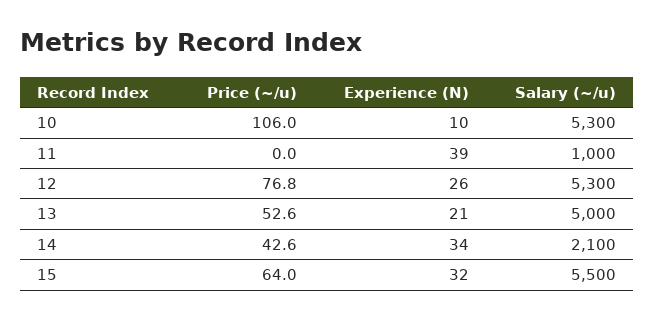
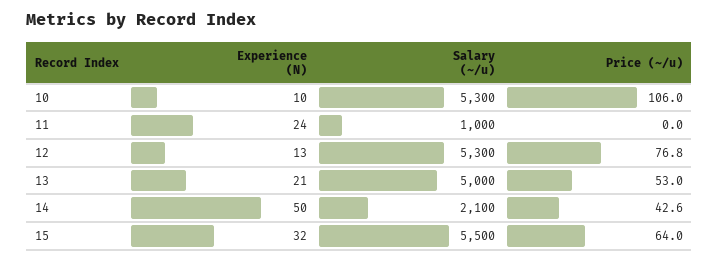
  {
    "Price (~/u)": {
      "10": 106,
      "11": 0,
      "12": 76.8,
-     "13": 52.6,
+     "13": 53,
      "14": 42.6,
      "15": 64
    },
    "Experience (N)": {
      "10": 10,
-     "11": 39,
+     "11": 24,
-     "12": 26,
+     "12": 13,
      "13": 21,
-     "14": 34,
+     "14": 50,
      "15": 32
    },
    "Salary (~/u)": {
      "10": 5300,
      "11": 1000,
      "12": 5300,
      "13": 5000,
      "14": 2100,
      "15": 5500
    }
  }

